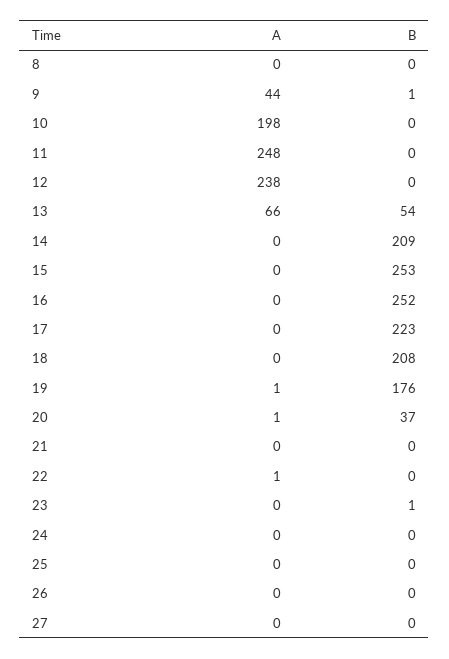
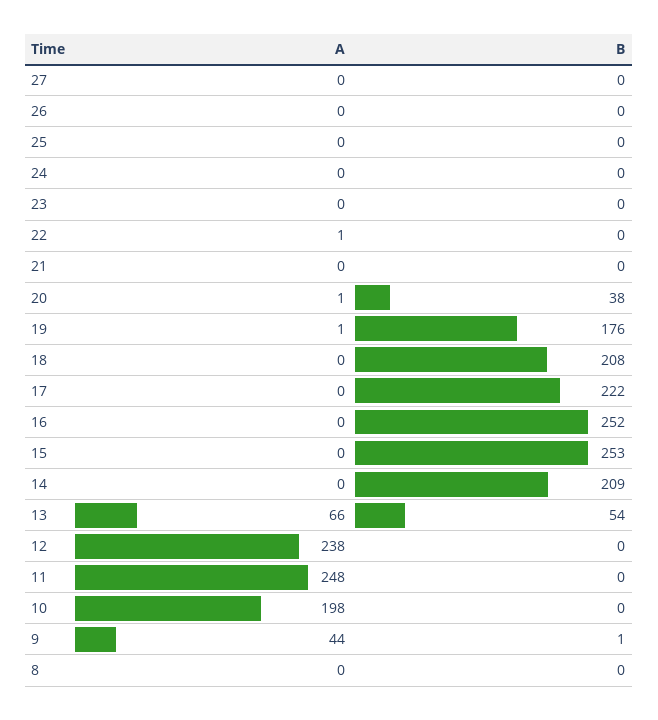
  {
    "A": {
      "8": 0,
      "9": 44,
      "10": 198,
      "11": 248,
      "12": 238,
      "13": 66,
      "14": 0,
      "15": 0,
      "16": 0,
      "17": 0,
      "18": 0,
      "19": 1,
      "20": 1,
      "21": 0,
      "22": 1,
      "23": 0,
      "24": 0,
      "25": 0,
      "26": 0,
      "27": 0
    },
    "B": {
      "8": 0,
      "9": 1,
      "10": 0,
      "11": 0,
      "12": 0,
      "13": 54,
      "14": 209,
      "15": 253,
      "16": 252,
-     "17": 223,
+     "17": 222,
      "18": 208,
      "19": 176,
-     "20": 37,
+     "20": 38,
      "21": 0,
      "22": 0,
-     "23": 1,
+     "23": 0,
      "24": 0,
      "25": 0,
      "26": 0,
      "27": 0
    }
  }

